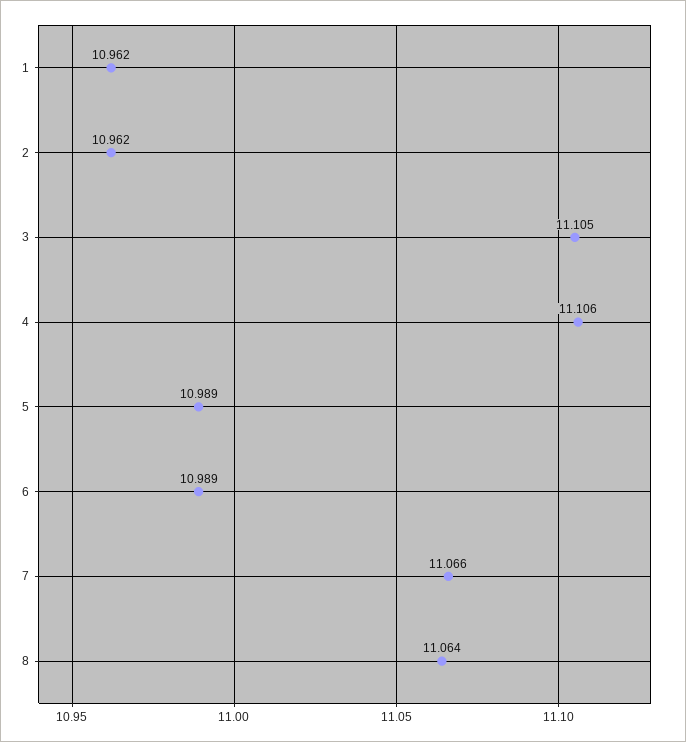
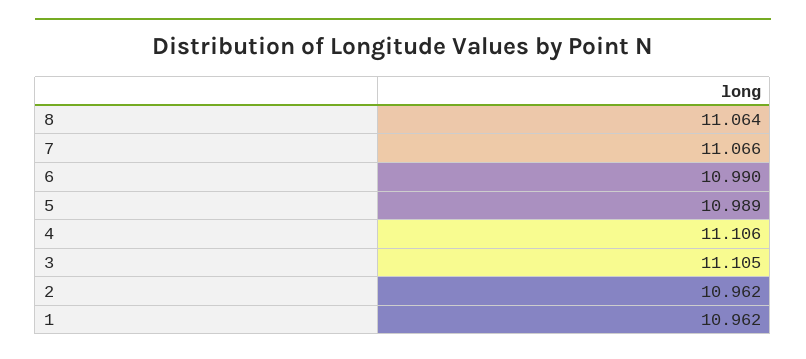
  {
    "1": 10.962,
    "2": 10.962,
    "3": 11.105,
    "4": 11.106,
    "5": 10.989,
-   "6": 10.989,
+   "6": 10.99,
    "7": 11.066,
    "8": 11.064
  }

